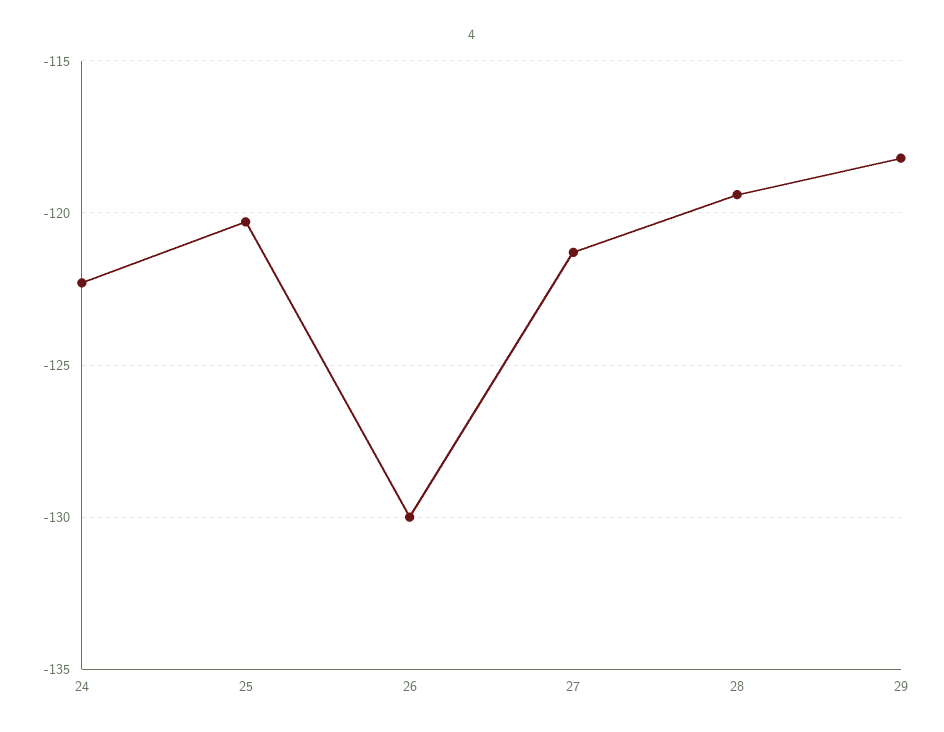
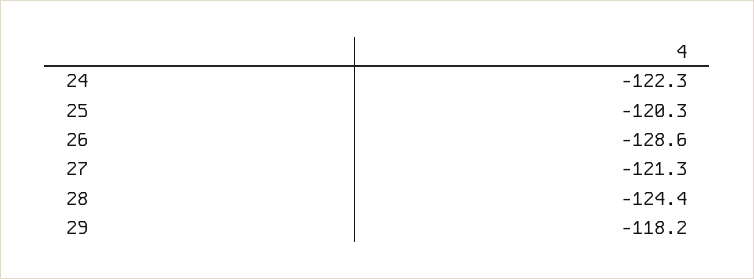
  {
    "24": -122.3,
    "25": -120.3,
-   "26": -130,
+   "26": -128.6,
    "27": -121.3,
-   "28": -119.5,
+   "28": -124.4,
    "29": -118.2
  }

